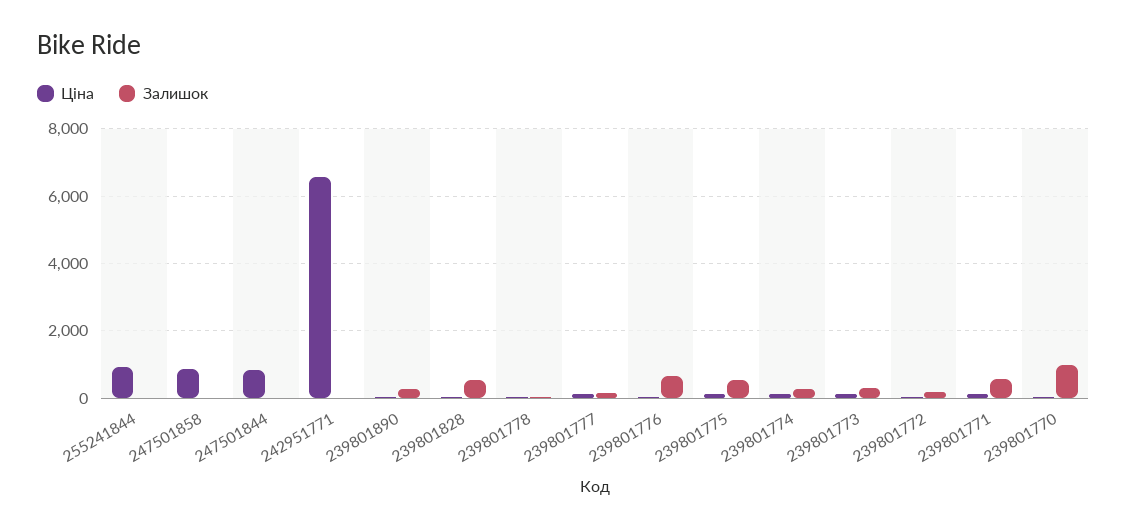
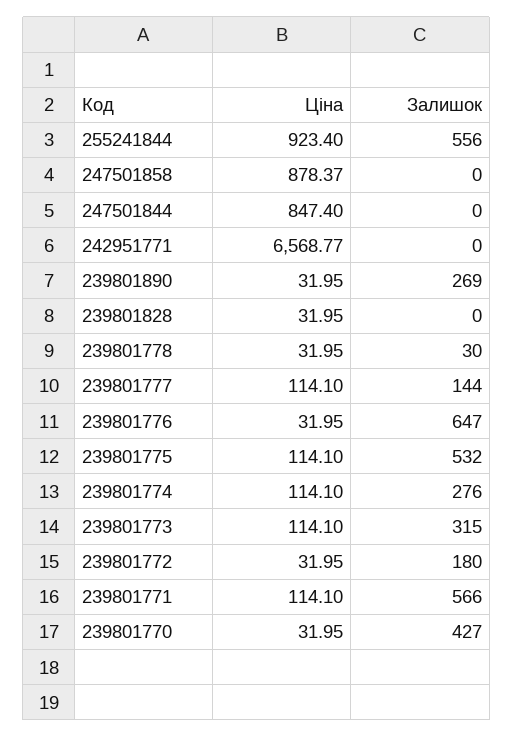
  {
    "Ціна": {
      "255241844": 923.4,
      "247501858": 878.37,
      "247501844": 847.4,
      "242951771": 6568.77,
      "239801890": 31.95,
      "239801828": 31.95,
      "239801778": 31.95,
      "239801777": 114.1,
      "239801776": 31.95,
      "239801775": 114.1,
      "239801774": 114.1,
      "239801773": 114.1,
      "239801772": 31.95,
      "239801771": 114.1,
      "239801770": 31.95
    },
    "Залишок": {
-     "255241844": 0,
+     "255241844": 556,
      "247501858": 0,
      "247501844": 0,
      "242951771": 0,
      "239801890": 269,
-     "239801828": 600,
+     "239801828": 0,
      "239801778": 30,
      "239801777": 144,
      "239801776": 647,
      "239801775": 532,
      "239801774": 276,
      "239801773": 315,
      "239801772": 180,
      "239801771": 566,
-     "239801770": 1000
+     "239801770": 427
    }
  }

